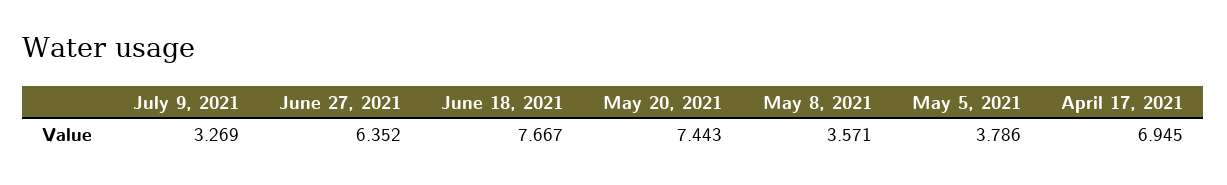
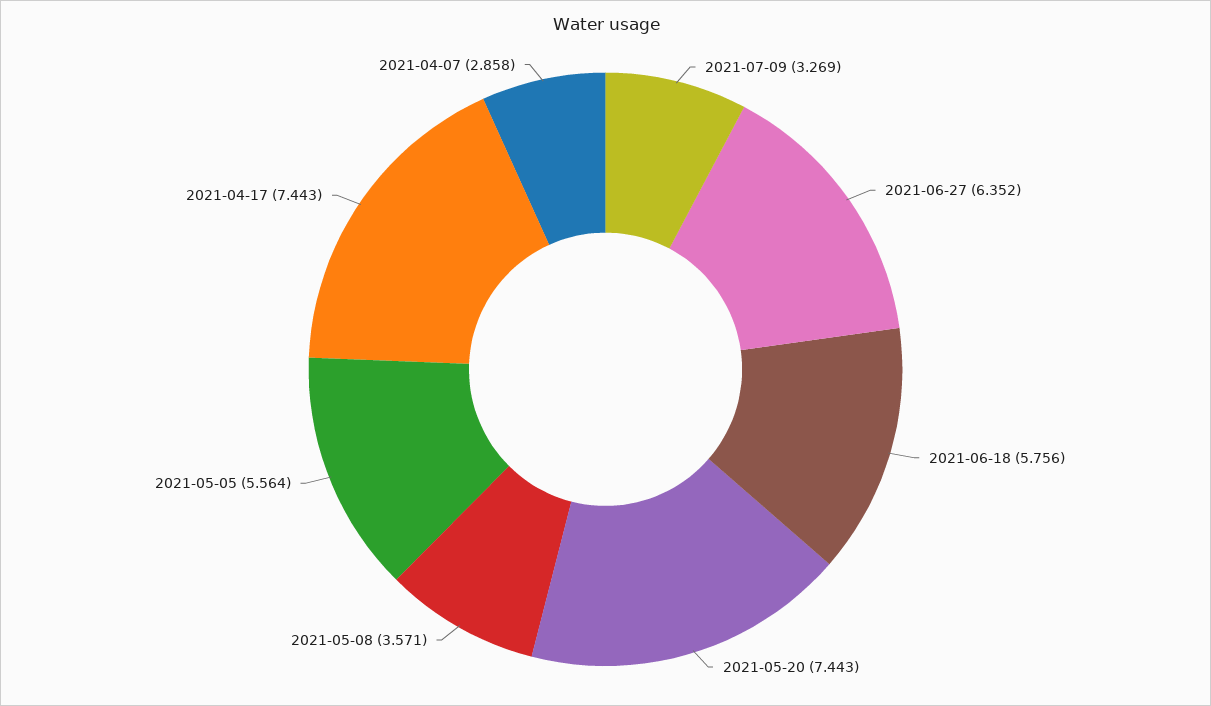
  {
    "July 9, 2021": 3.269,
    "June 27, 2021": 6.352,
-   "June 18, 2021": 7.667,
+   "June 18, 2021": 5.756,
    "May 20, 2021": 7.443,
    "May 8, 2021": 3.571,
-   "May 5, 2021": 3.786,
+   "May 5, 2021": 5.564,
-   "April 17, 2021": 6.945
+   "April 17, 2021": 7.443,
+   "2021-04-07": 2.858
  }

